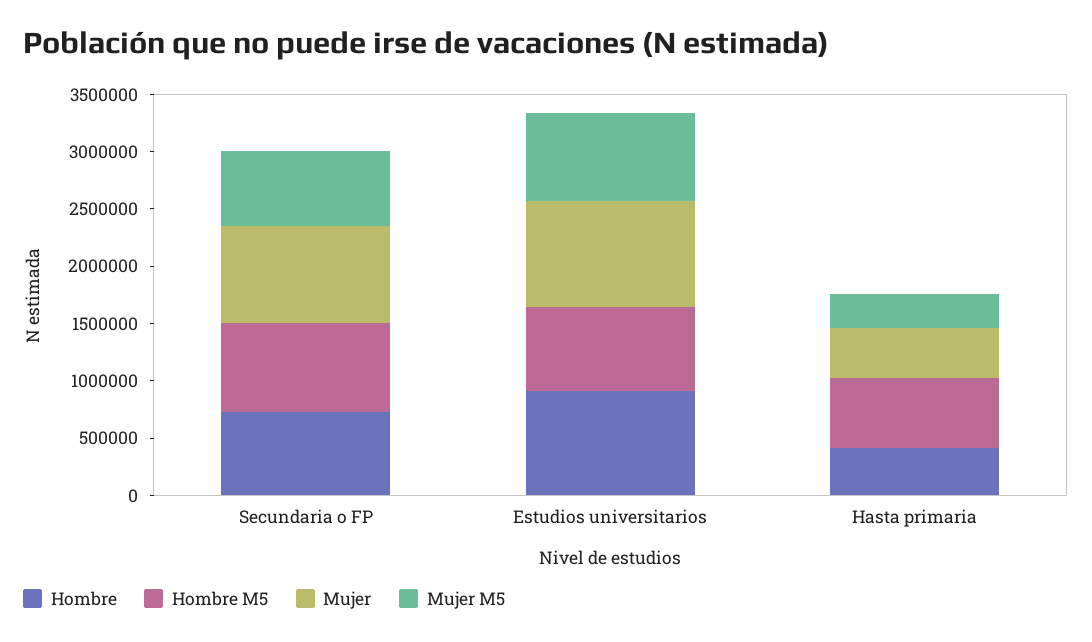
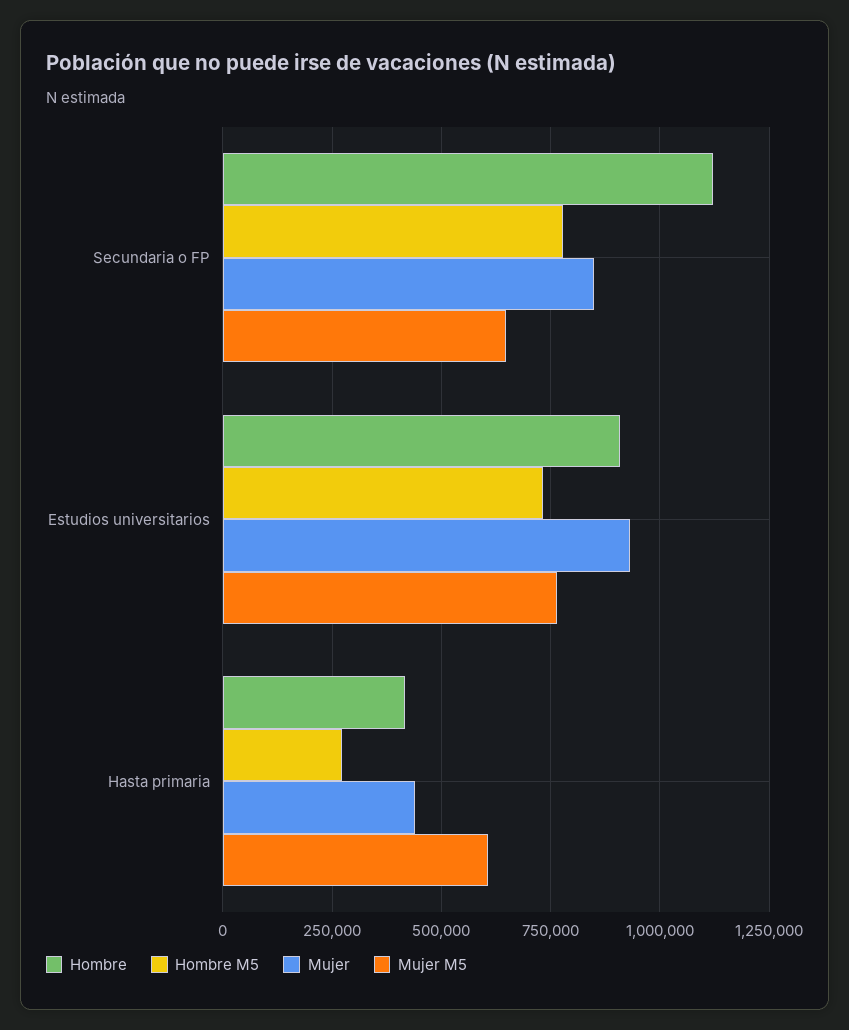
  {
    "Hombre": {
-     "Secundaria o FP": 700000,
+     "Secundaria o FP": 1125000,
      "Estudios universitarios": 900000,
      "Hasta primaria": 425000
    },
    "Hombre M5": {
      "Secundaria o FP": 775000,
      "Estudios universitarios": 725000,
-     "Hasta primaria": 600000
+     "Hasta primaria": 275000
    },
    "Mujer": {
      "Secundaria o FP": 850000,
      "Estudios universitarios": 925000,
      "Hasta primaria": 450000
    },
    "Mujer M5": {
      "Secundaria o FP": 650000,
      "Estudios universitarios": 775000,
-     "Hasta primaria": 300000
+     "Hasta primaria": 600000
    }
  }

